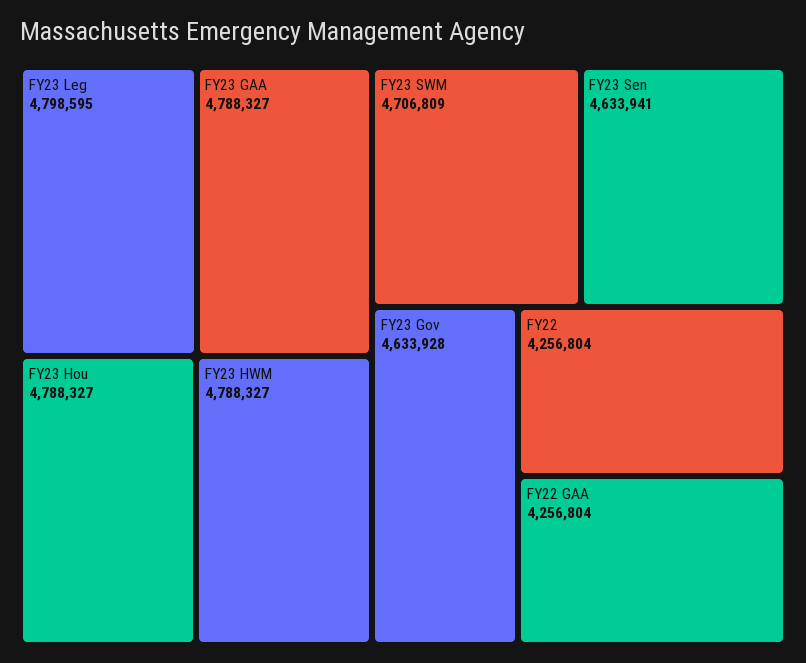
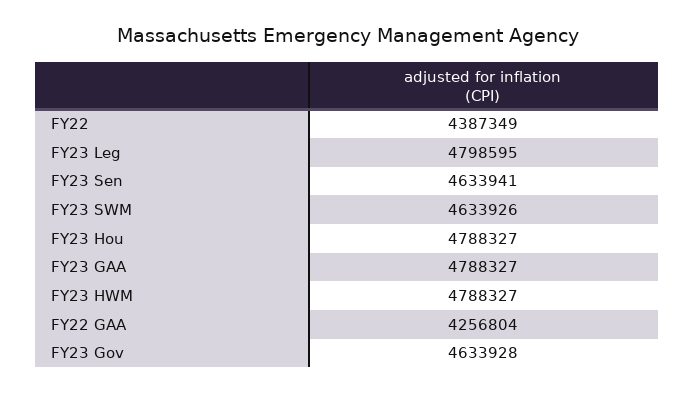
  {
    "FY23 Leg": 4798595,
    "FY23 GAA": 4788327,
    "FY23 Hou": 4788327,
    "FY23 HWM": 4788327,
-   "FY23 SWM": 4706809,
+   "FY23 SWM": 4633926,
    "FY23 Sen": 4633941,
    "FY23 Gov": 4633928,
-   "FY22": 4256804,
+   "FY22": 4387349,
    "FY22 GAA": 4256804
  }

